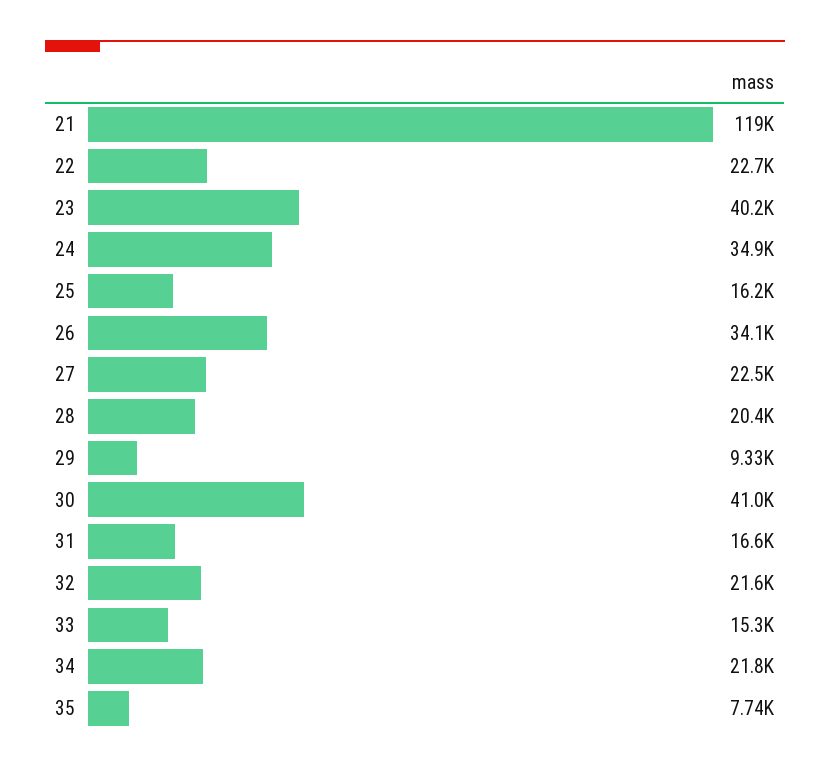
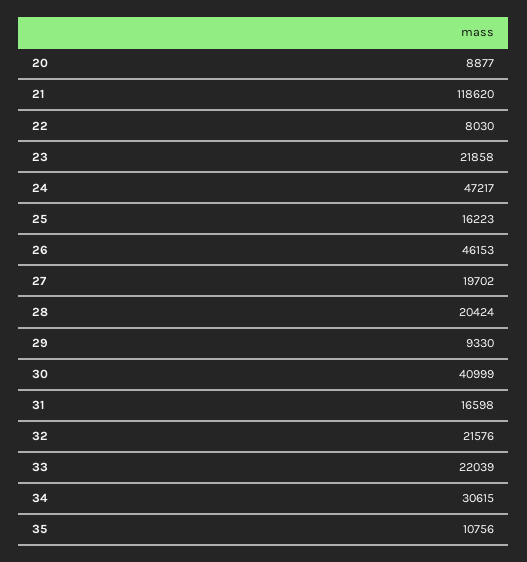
  {
    "21": 118620,
-   "22": 22700,
+   "22": 8030,
-   "23": 40200,
+   "23": 21858,
-   "24": 34900,
+   "24": 47217,
    "25": 16223,
-   "26": 34100,
+   "26": 46153,
-   "27": 22500,
+   "27": 19702,
    "28": 20424,
    "29": 9330,
    "30": 40999,
    "31": 16598,
    "32": 21576,
-   "33": 15300,
+   "33": 22039,
-   "34": 21800,
+   "34": 30615,
-   "35": 7740
+   "35": 10756,
+   "20": 8877
  }

